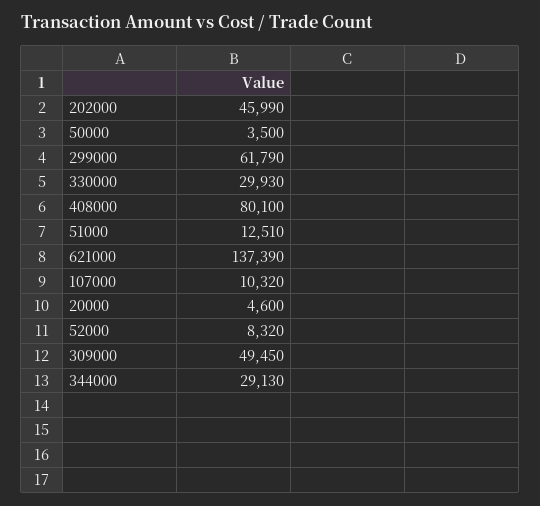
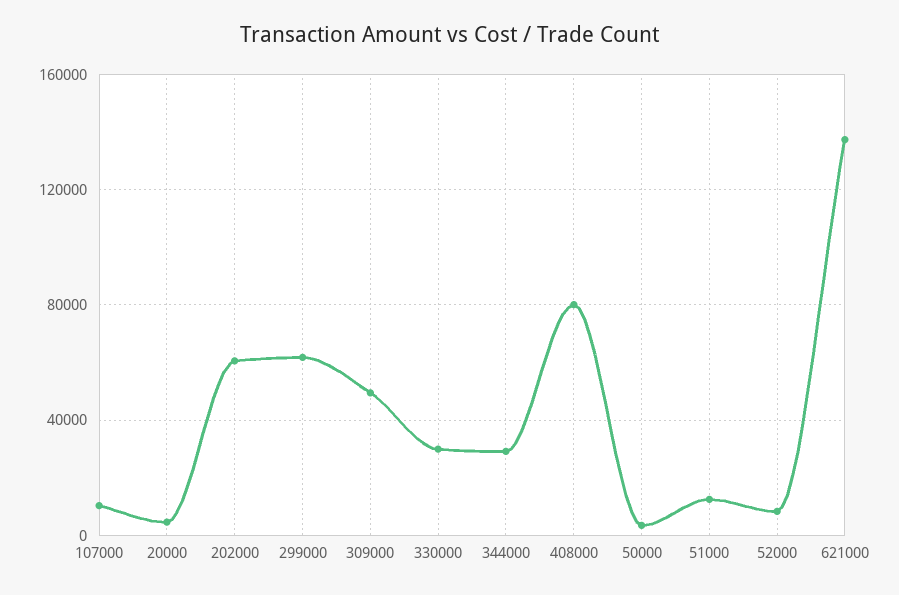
  {
-   "202000": 45990,
+   "202000": 60000,
    "50000": 3500,
    "299000": 61790,
    "330000": 29930,
    "408000": 80100,
    "51000": 12510,
    "621000": 137390,
    "107000": 10320,
    "20000": 4600,
    "52000": 8320,
    "309000": 49450,
    "344000": 29130
  }

